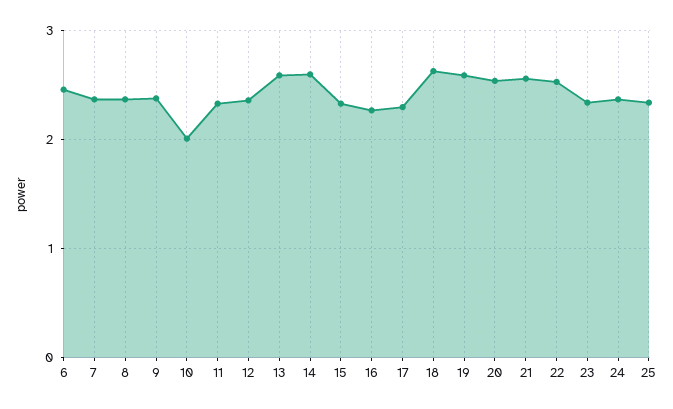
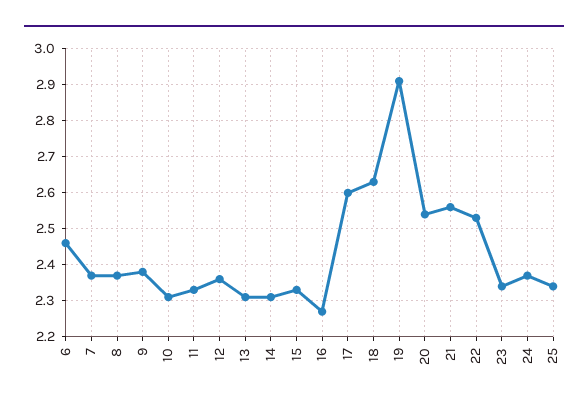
  {
    "6": 2.45,
    "7": 2.35,
    "8": 2.35,
    "9": 2.4,
-   "10": 2,
+   "10": 2.3,
    "11": 2.35,
    "12": 2.35,
-   "13": 2.6,
+   "13": 2.3,
-   "14": 2.6,
+   "14": 2.3,
    "15": 2.35,
    "16": 2.25,
-   "17": 2.3,
+   "17": 2.6,
    "18": 2.65,
-   "19": 2.6,
+   "19": 2.9,
    "20": 2.55,
    "21": 2.55,
    "22": 2.55,
    "23": 2.35,
    "24": 2.35,
    "25": 2.35
  }

